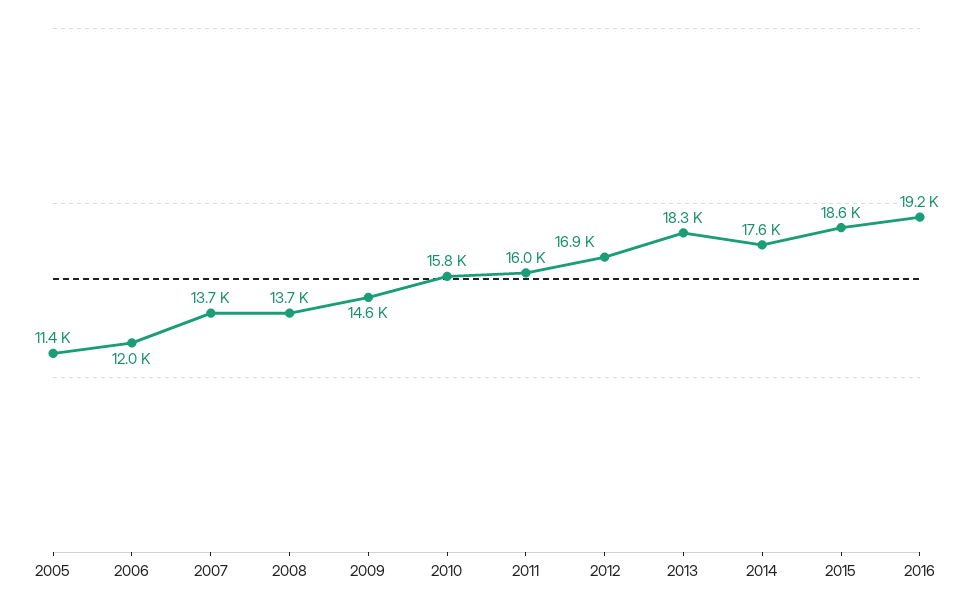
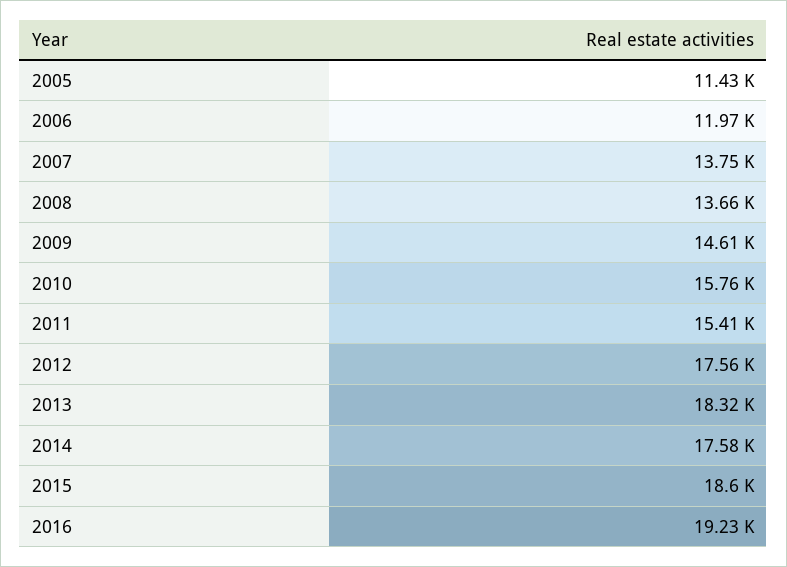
  {
    "2005": 11430,
    "2006": 11970,
    "2007": 13750,
    "2008": 13660,
    "2009": 14610,
    "2010": 15760,
-   "2011": 16000,
+   "2011": 15410,
-   "2012": 16900,
+   "2012": 17560,
    "2013": 18320,
    "2014": 17580,
    "2015": 18600,
    "2016": 19230
  }

